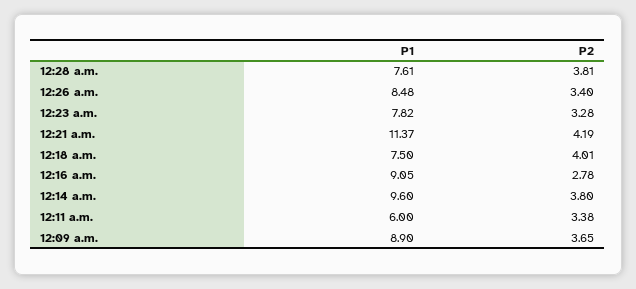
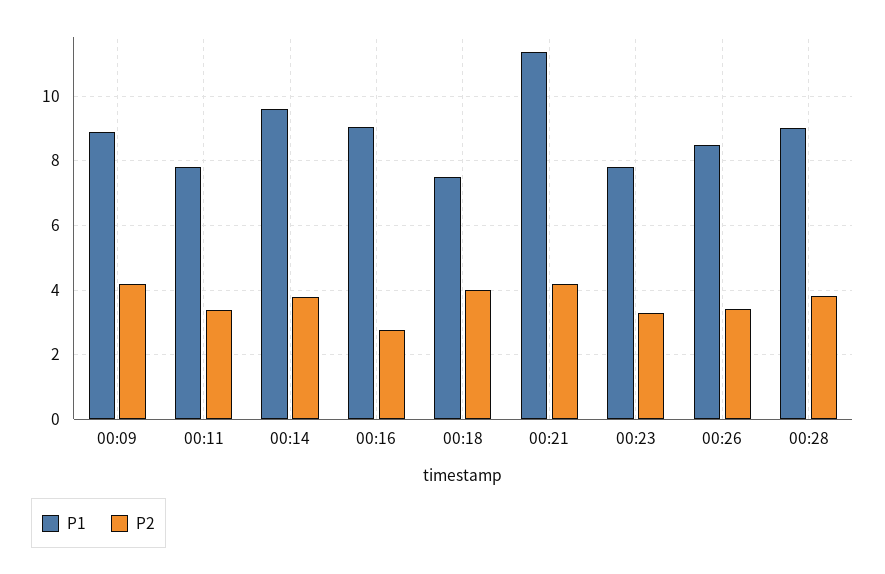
  {
    "P1": {
-     "12:28 a.m.": 7.61,
+     "12:28 a.m.": 9,
      "12:26 a.m.": 8.48,
      "12:23 a.m.": 7.82,
      "12:21 a.m.": 11.37,
      "12:18 a.m.": 7.5,
      "12:16 a.m.": 9.05,
      "12:14 a.m.": 9.6,
-     "12:11 a.m.": 6,
+     "12:11 a.m.": 7.8,
      "12:09 a.m.": 8.9
    },
    "P2": {
      "12:28 a.m.": 3.81,
      "12:26 a.m.": 3.4,
      "12:23 a.m.": 3.28,
      "12:21 a.m.": 4.19,
      "12:18 a.m.": 4.01,
      "12:16 a.m.": 2.78,
      "12:14 a.m.": 3.8,
      "12:11 a.m.": 3.38,
-     "12:09 a.m.": 3.65
+     "12:09 a.m.": 4.2
    }
  }

